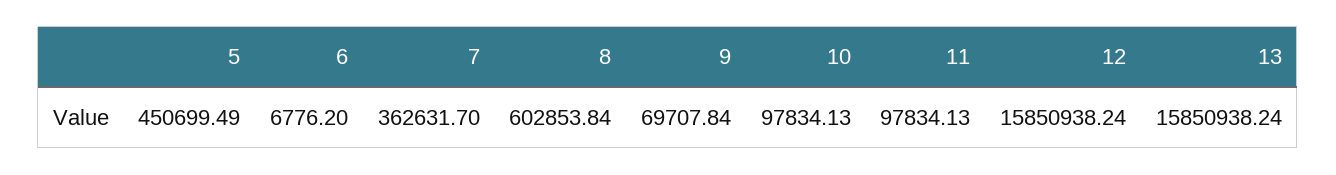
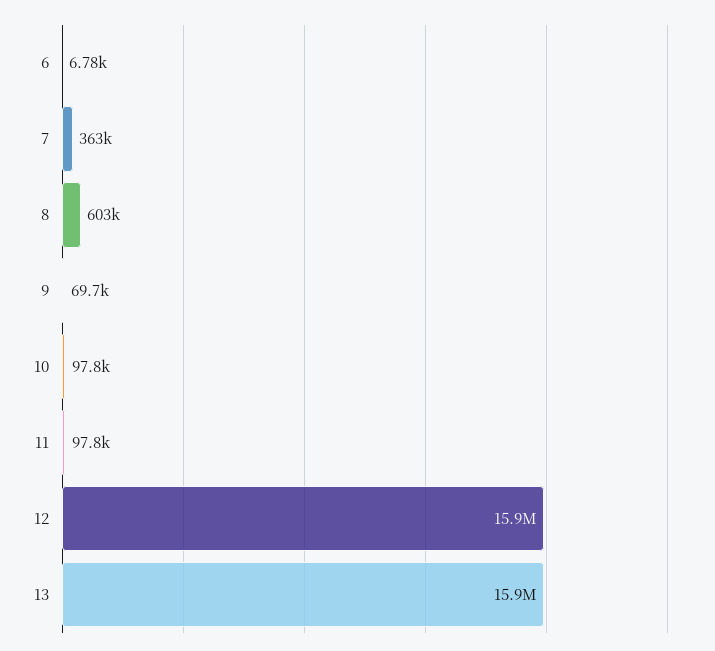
  {
-   "5": 450699.49,
    "6": 6776.2,
    "7": 362631.7,
    "8": 602853.84,
    "9": 69707.84,
    "10": 97834.13,
    "11": 97834.13,
    "12": 15850938.24,
    "13": 15850938.24
  }

